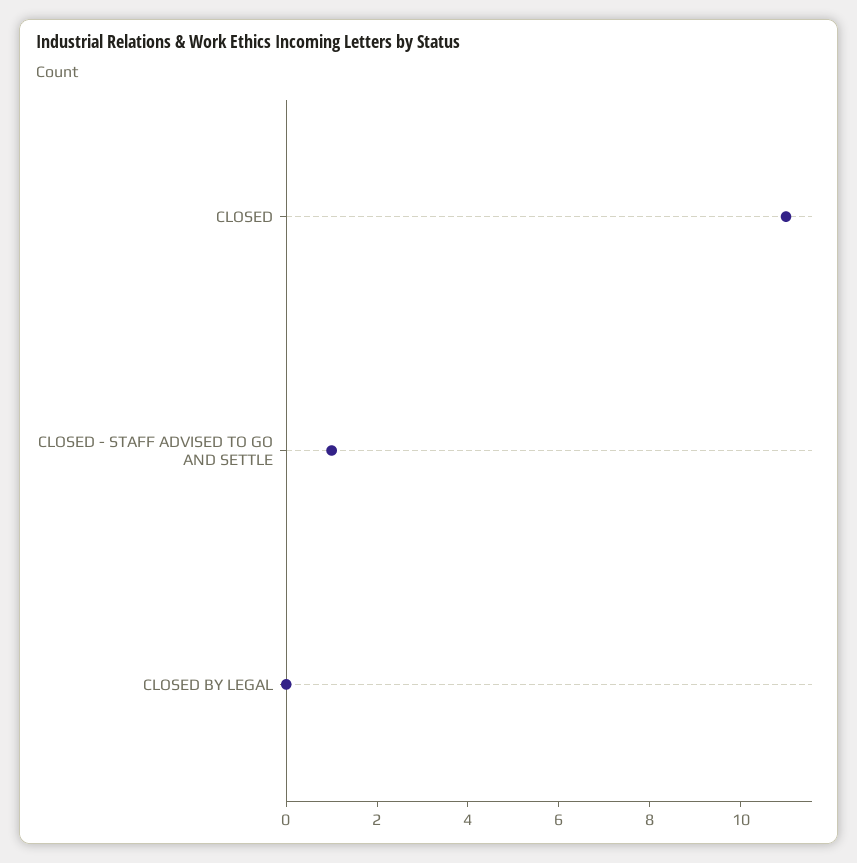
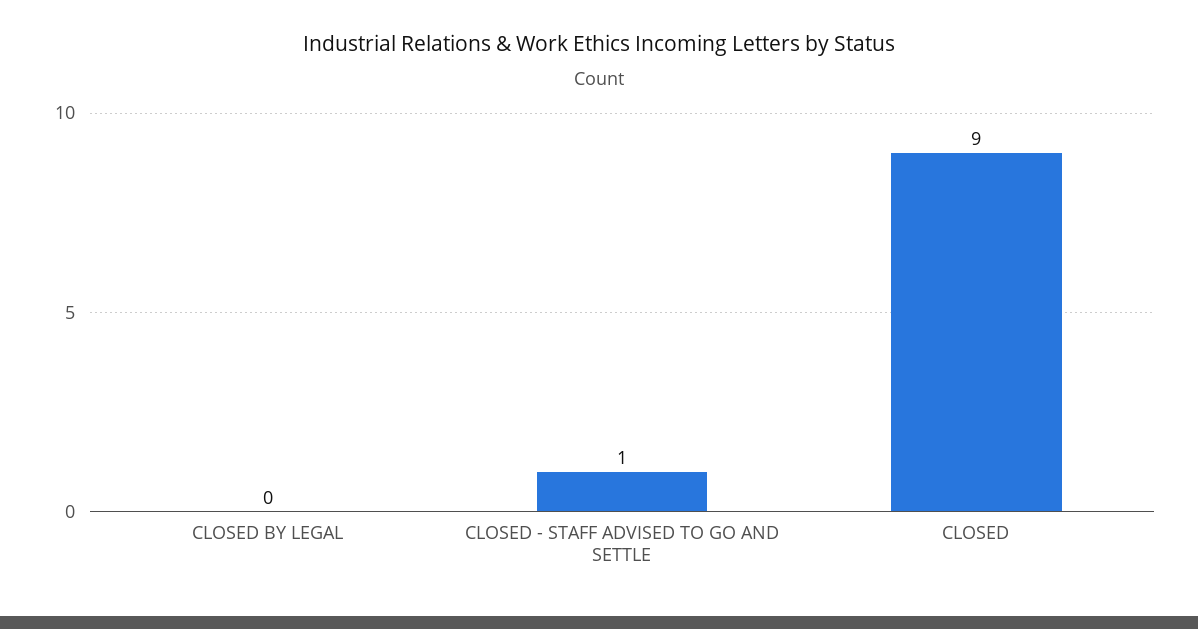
  {
-   "CLOSED": 11,
+   "CLOSED": 9,
    "CLOSED - STAFF ADVISED TO GO AND SETTLE": 1,
    "CLOSED BY LEGAL": 0
  }

